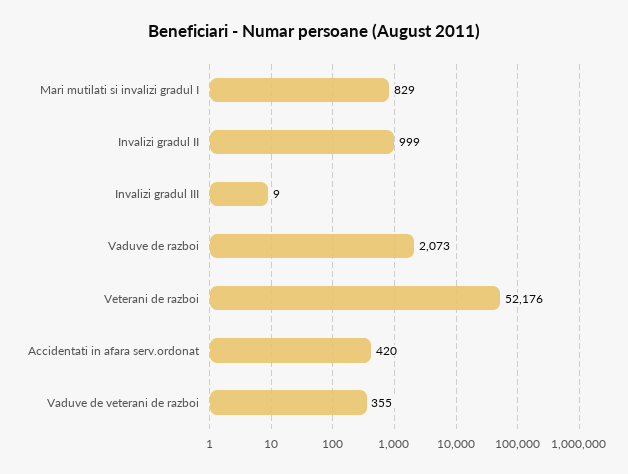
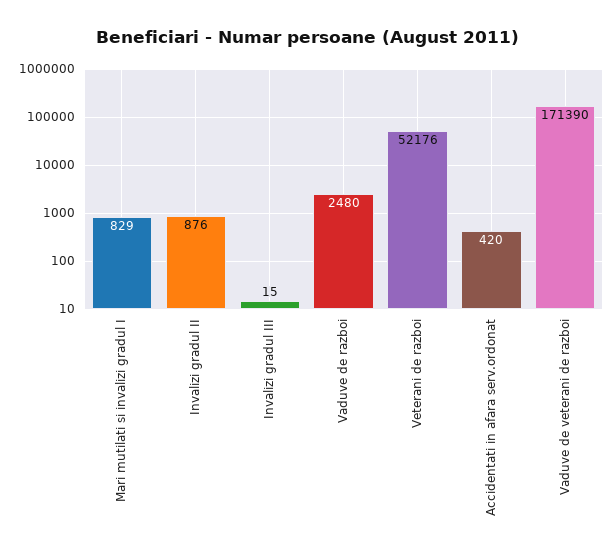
  {
    "Mari mutilati si invalizi gradul I": 829,
-   "Invalizi gradul II": 999,
+   "Invalizi gradul II": 876,
-   "Invalizi gradul III": 9,
+   "Invalizi gradul III": 15,
-   "Vaduve de razboi": 2073,
+   "Vaduve de razboi": 2480,
    "Veterani de razboi": 52176,
    "Accidentati in afara serv.ordonat": 420,
-   "Vaduve de veterani de razboi": 355
+   "Vaduve de veterani de razboi": 171390
  }

